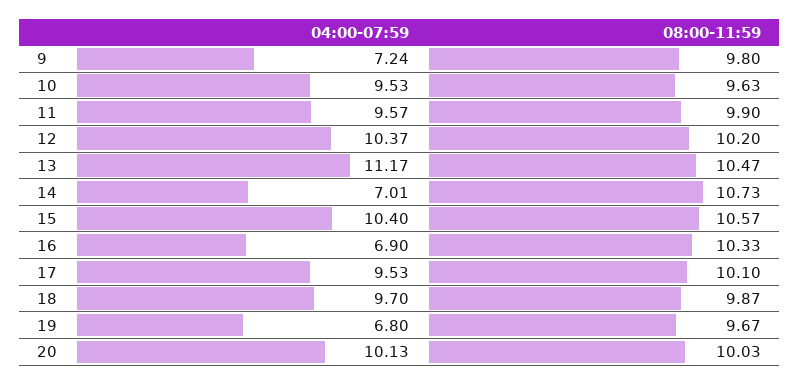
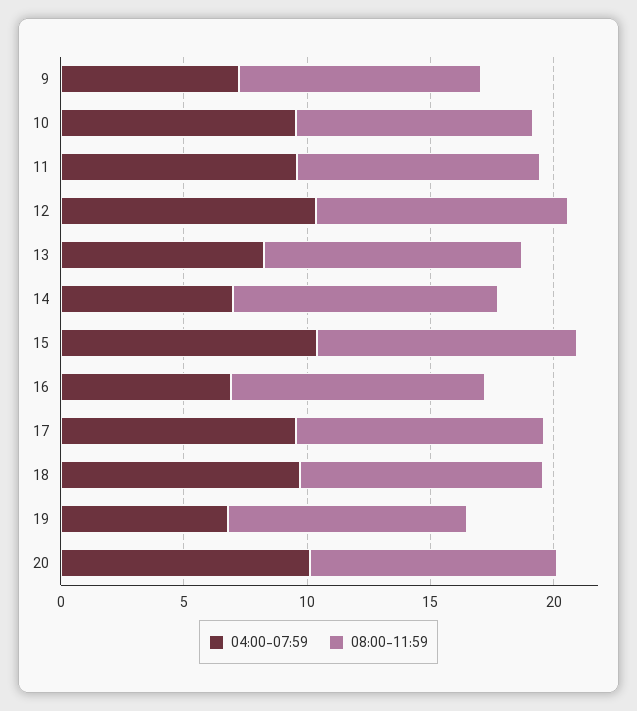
  {
    "04:00-07:59": {
      "9": 7.24,
      "10": 9.53,
      "11": 9.57,
      "12": 10.37,
-     "13": 11.17,
+     "13": 8,
      "14": 7.01,
      "15": 10.4,
      "16": 6.9,
      "17": 9.53,
      "18": 9.7,
      "19": 6.8,
      "20": 10.13
    },
    "08:00-11:59": {
      "9": 9.8,
      "10": 9.63,
      "11": 9.9,
      "12": 10.2,
      "13": 10.47,
      "14": 10.73,
      "15": 10.57,
      "16": 10.33,
      "17": 10.1,
      "18": 9.87,
      "19": 9.67,
      "20": 10.03
    }
  }

